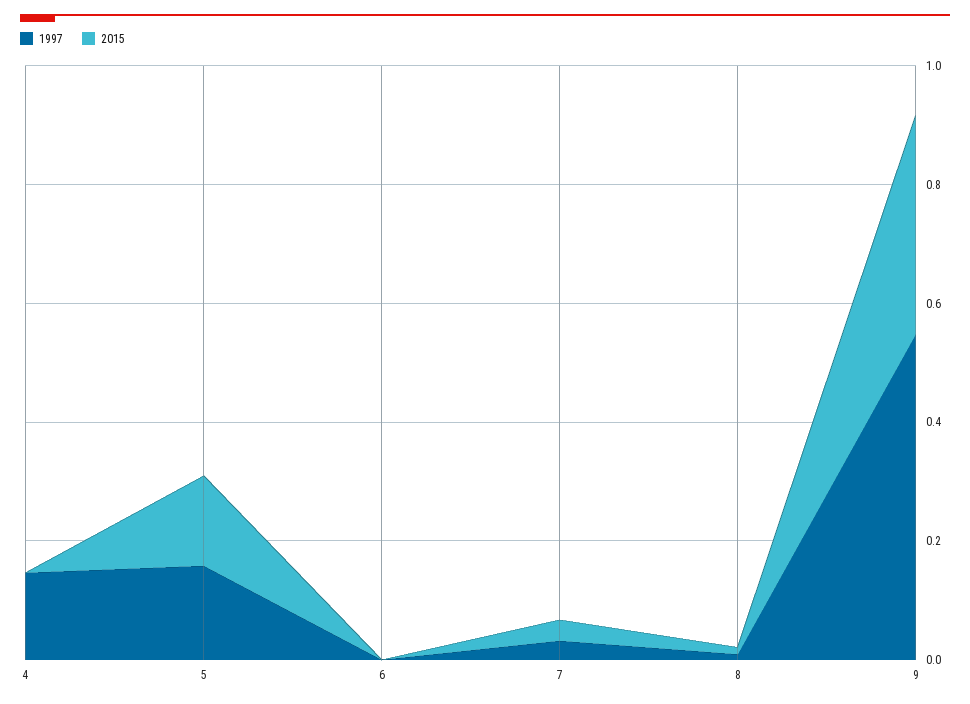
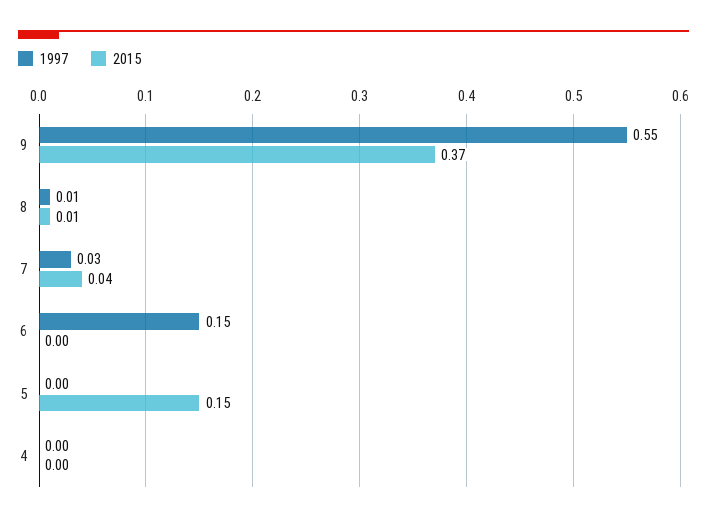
  {
    "1997": {
-     "4": 0.15,
+     "4": 0,
-     "5": 0.15,
+     "5": 0,
-     "6": 0,
+     "6": 0.15,
      "7": 0.03,
      "8": 0.01,
      "9": 0.55
    },
    "2015": {
      "4": 0,
      "5": 0.15,
      "6": 0,
      "7": 0.04,
      "8": 0.01,
      "9": 0.37
    }
  }

